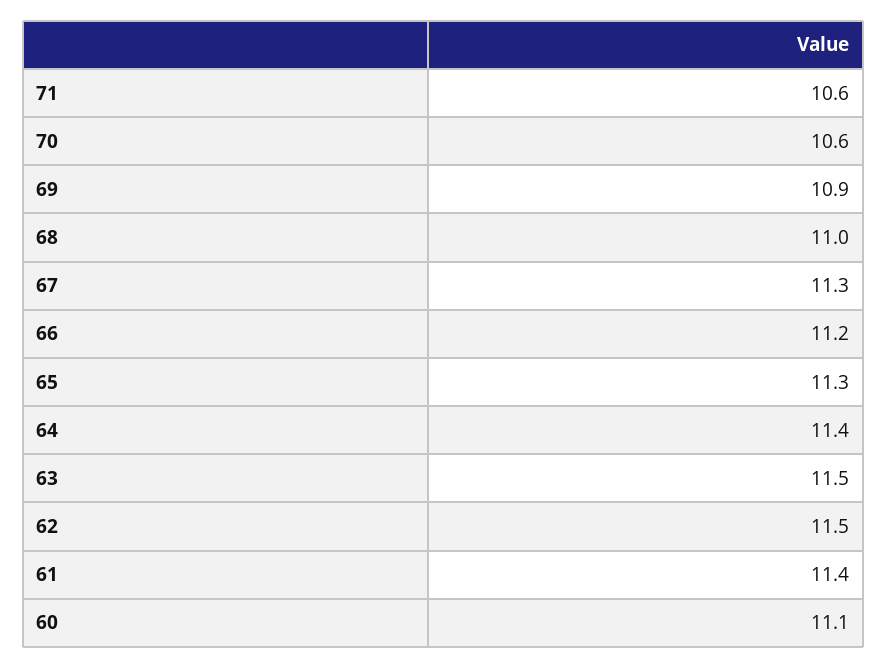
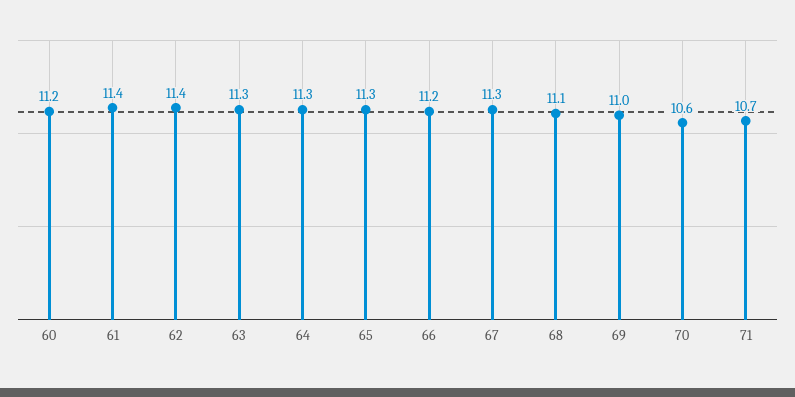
  {
-   "71": 10.6,
+   "71": 10.7,
    "70": 10.6,
-   "69": 10.9,
+   "69": 11,
-   "68": 11,
+   "68": 11.1,
    "67": 11.3,
    "66": 11.2,
    "65": 11.3,
-   "64": 11.4,
+   "64": 11.3,
-   "63": 11.5,
+   "63": 11.3,
-   "62": 11.5,
+   "62": 11.4,
    "61": 11.4,
-   "60": 11.1
+   "60": 11.2
  }

